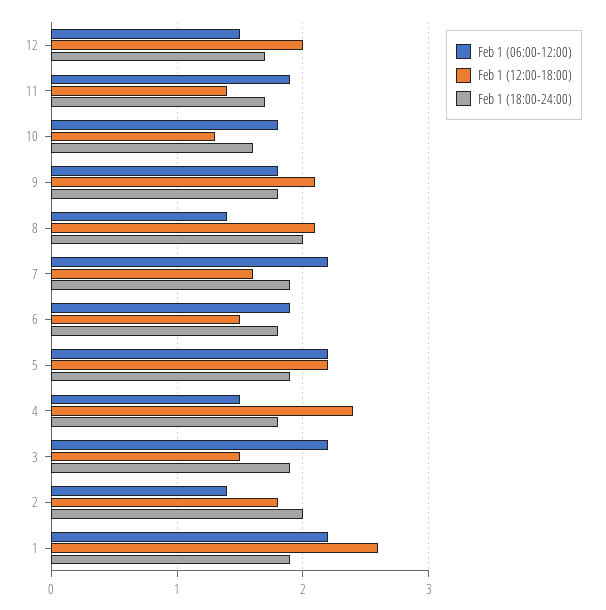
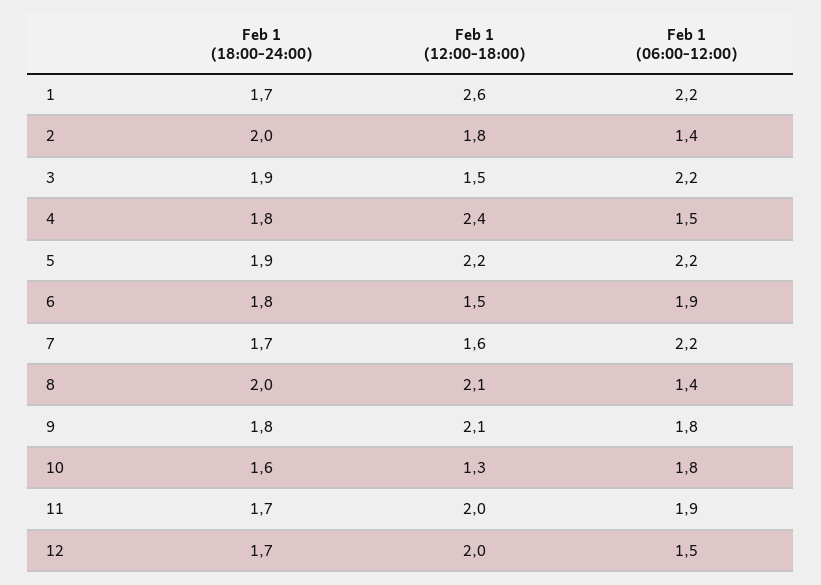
  {
    "Feb 1 (06:00-12:00)": {
      "12": 1.5,
      "11": 1.9,
      "10": 1.8,
      "9": 1.8,
      "8": 1.4,
      "7": 2.2,
      "6": 1.9,
      "5": 2.2,
      "4": 1.5,
      "3": 2.2,
      "2": 1.4,
      "1": 2.2
    },
    "Feb 1 (12:00-18:00)": {
      "12": 2,
-     "11": 1.4,
+     "11": 2,
      "10": 1.3,
      "9": 2.1,
      "8": 2.1,
      "7": 1.6,
      "6": 1.5,
      "5": 2.2,
      "4": 2.4,
      "3": 1.5,
      "2": 1.8,
      "1": 2.6
    },
    "Feb 1 (18:00-24:00)": {
      "12": 1.7,
      "11": 1.7,
      "10": 1.6,
      "9": 1.8,
      "8": 2,
-     "7": 1.9,
+     "7": 1.7,
      "6": 1.8,
      "5": 1.9,
      "4": 1.8,
      "3": 1.9,
      "2": 2,
-     "1": 1.9
+     "1": 1.7
    }
  }

